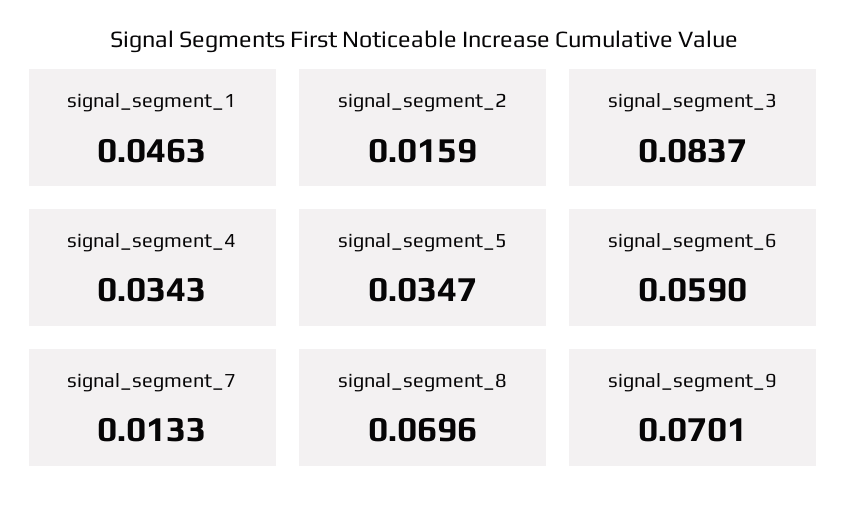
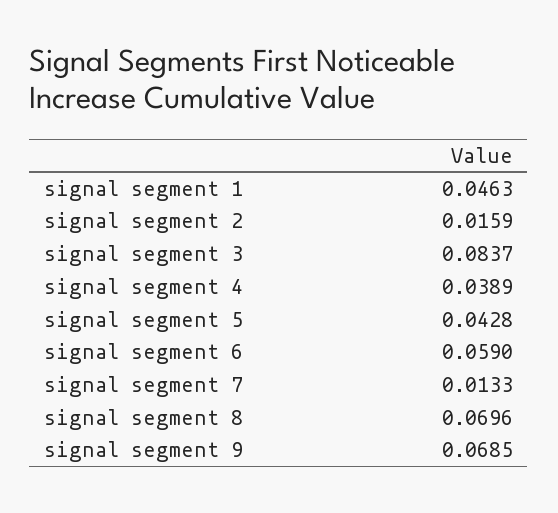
  {
    "signal_segment_1": 0.0463,
    "signal_segment_2": 0.0159,
    "signal_segment_3": 0.0837,
-   "signal_segment_4": 0.0343,
+   "signal_segment_4": 0.0389,
-   "signal_segment_5": 0.0347,
+   "signal_segment_5": 0.0428,
    "signal_segment_6": 0.059,
    "signal_segment_7": 0.0133,
    "signal_segment_8": 0.0696,
-   "signal_segment_9": 0.0701
+   "signal_segment_9": 0.0685
  }

